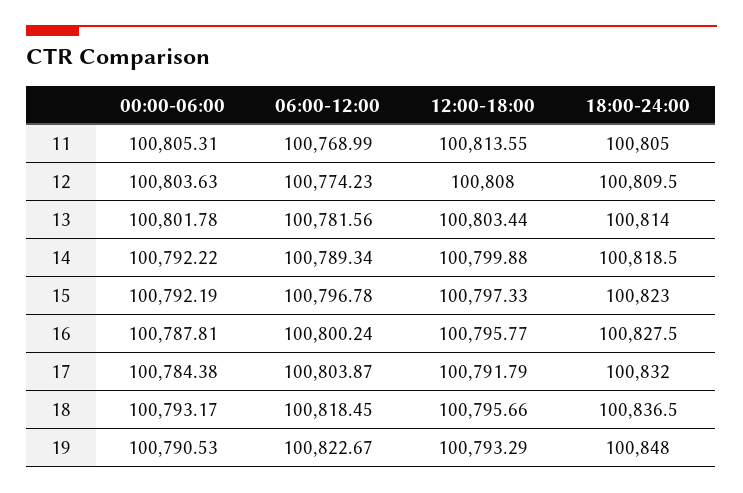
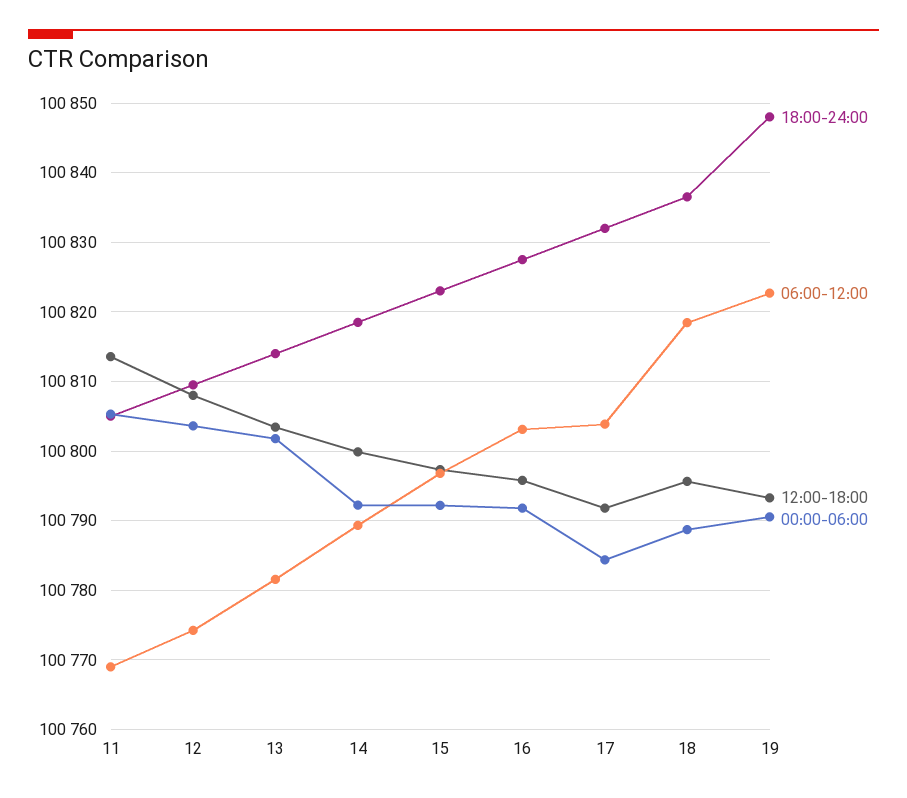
  {
    "00:00-06:00": {
      "11": 100805.31,
      "12": 100803.63,
      "13": 100801.78,
      "14": 100792.22,
      "15": 100792.19,
-     "16": 100787.81,
+     "16": 100792,
      "17": 100784.38,
-     "18": 100793.17,
+     "18": 100789,
      "19": 100790.53
    },
    "06:00-12:00": {
      "11": 100768.99,
      "12": 100774.23,
      "13": 100781.56,
      "14": 100789.34,
      "15": 100796.78,
-     "16": 100800.24,
+     "16": 100803,
      "17": 100803.87,
      "18": 100818.45,
      "19": 100822.67
    },
    "12:00-18:00": {
      "11": 100813.55,
      "12": 100808,
      "13": 100803.44,
      "14": 100799.88,
      "15": 100797.33,
      "16": 100795.77,
      "17": 100791.79,
      "18": 100795.66,
      "19": 100793.29
    },
    "18:00-24:00": {
      "11": 100805,
      "12": 100809.5,
      "13": 100814,
      "14": 100818.5,
      "15": 100823,
      "16": 100827.5,
      "17": 100832,
      "18": 100836.5,
      "19": 100848
    }
  }

